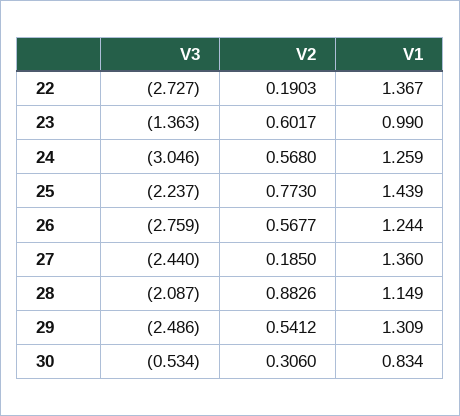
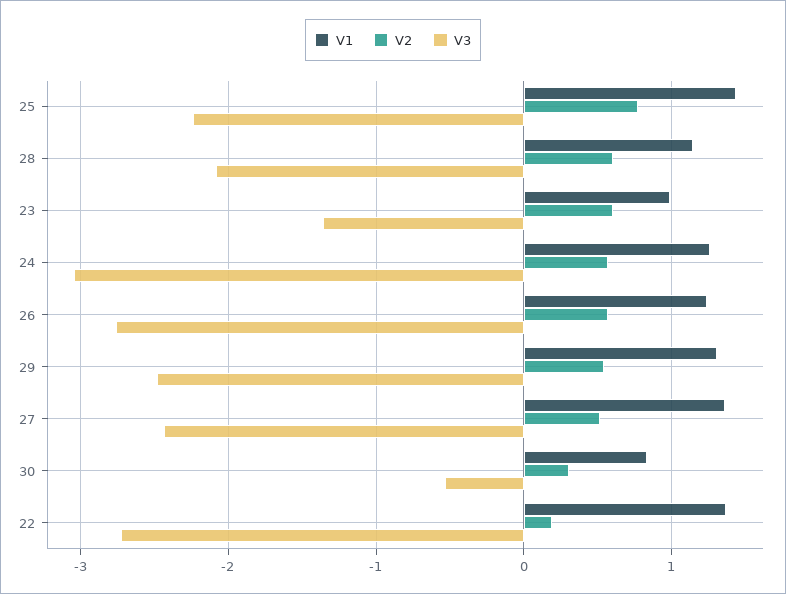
  {
    "V3": {
      "22": -2.727,
      "23": -1.363,
      "24": -3.046,
      "25": -2.237,
      "26": -2.759,
      "27": -2.44,
      "28": -2.087,
      "29": -2.486,
      "30": -0.534
    },
    "V2": {
      "22": 0.1903,
      "23": 0.6017,
      "24": 0.568,
      "25": 0.773,
      "26": 0.5677,
-     "27": 0.185,
+     "27": 0.5,
-     "28": 0.8826,
+     "28": 0.6,
      "29": 0.5412,
      "30": 0.306
    },
    "V1": {
      "22": 1.367,
      "23": 0.99,
      "24": 1.259,
      "25": 1.439,
      "26": 1.244,
      "27": 1.36,
      "28": 1.149,
      "29": 1.309,
      "30": 0.834
    }
  }

